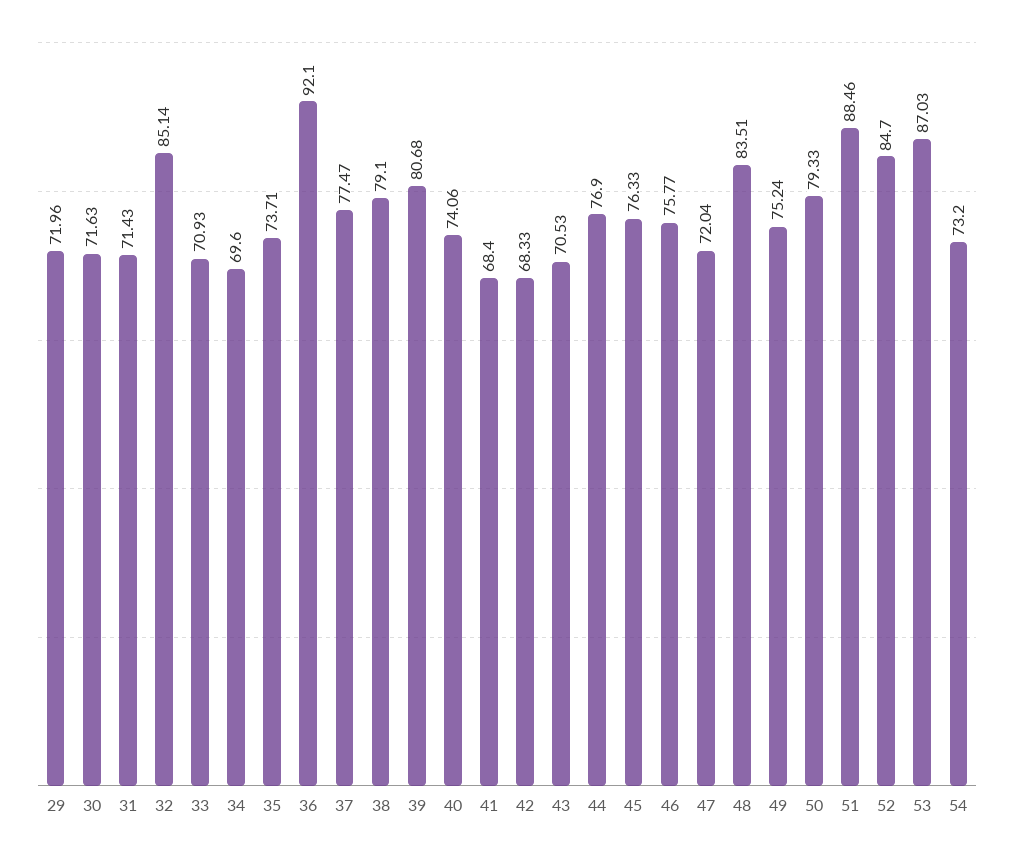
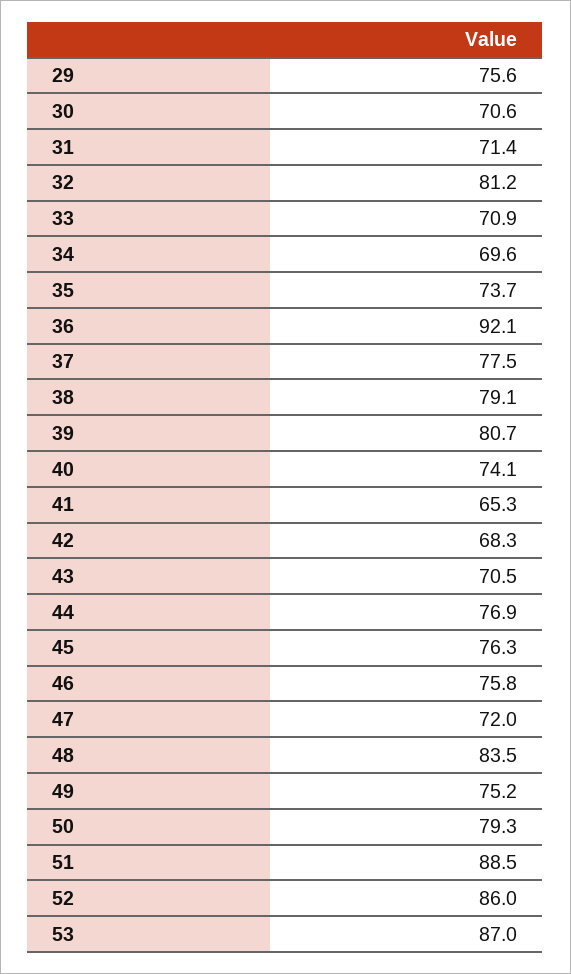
  {
-   "29": 71.96,
+   "29": 75.6,
-   "30": 71.63,
+   "30": 70.6,
    "31": 71.43,
-   "32": 85.14,
+   "32": 81.2,
    "33": 70.93,
    "34": 69.6,
    "35": 73.71,
    "36": 92.1,
    "37": 77.47,
    "38": 79.1,
    "39": 80.68,
    "40": 74.06,
-   "41": 68.4,
+   "41": 65.3,
    "42": 68.33,
    "43": 70.53,
    "44": 76.9,
    "45": 76.33,
    "46": 75.77,
    "47": 72.04,
    "48": 83.51,
    "49": 75.24,
    "50": 79.33,
    "51": 88.46,
-   "52": 84.7,
+   "52": 86,
-   "53": 87.03,
+   "53": 87.03
-   "54": 73.2
  }

